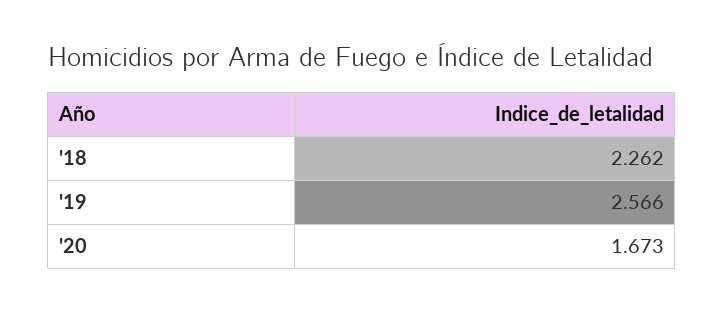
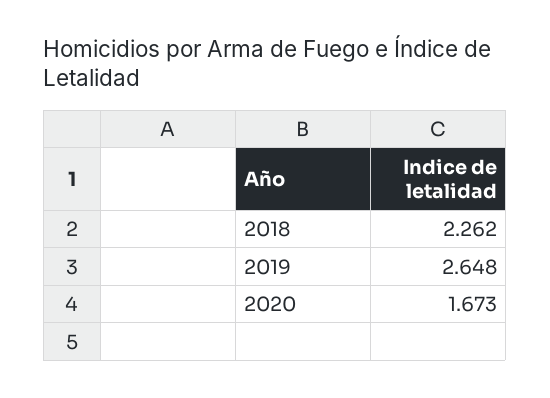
  {
    "'18": 2.262,
-   "'19": 2.566,
+   "'19": 2.648,
    "'20": 1.673
  }

